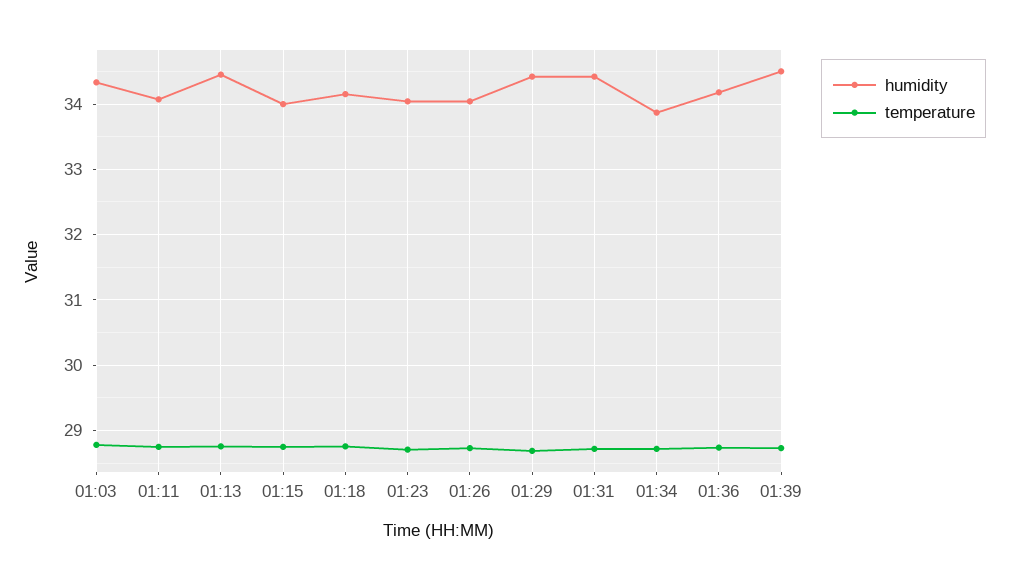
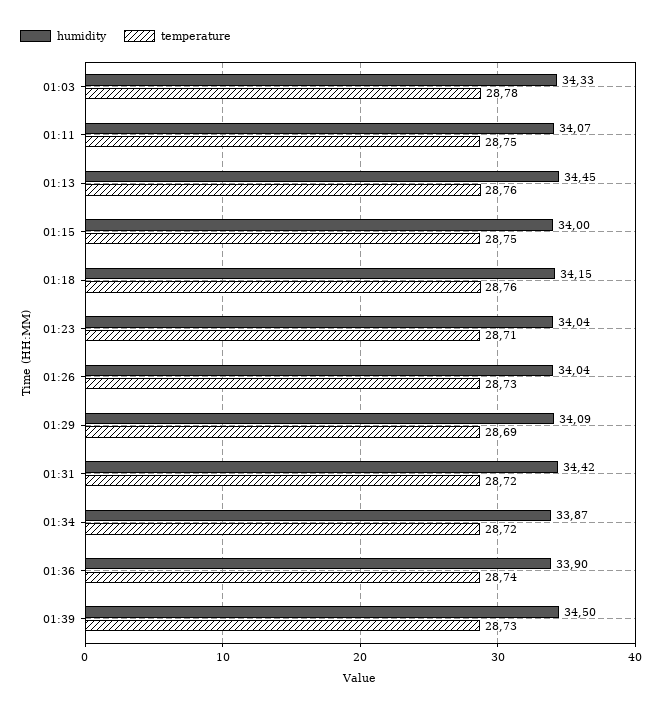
  {
    "humidity": {
      "01:03": 34.33,
      "01:11": 34.07,
      "01:13": 34.45,
      "01:15": 34,
      "01:18": 34.15,
      "01:23": 34.04,
      "01:26": 34.04,
-     "01:29": 34.4,
+     "01:29": 34.09,
      "01:31": 34.42,
      "01:34": 33.87,
-     "01:36": 34.2,
+     "01:36": 33.9,
      "01:39": 34.5
    },
    "temperature": {
      "01:03": 28.78,
      "01:11": 28.75,
      "01:13": 28.76,
      "01:15": 28.75,
      "01:18": 28.76,
      "01:23": 28.71,
      "01:26": 28.73,
      "01:29": 28.69,
      "01:31": 28.72,
      "01:34": 28.72,
      "01:36": 28.74,
      "01:39": 28.73
    }
  }

